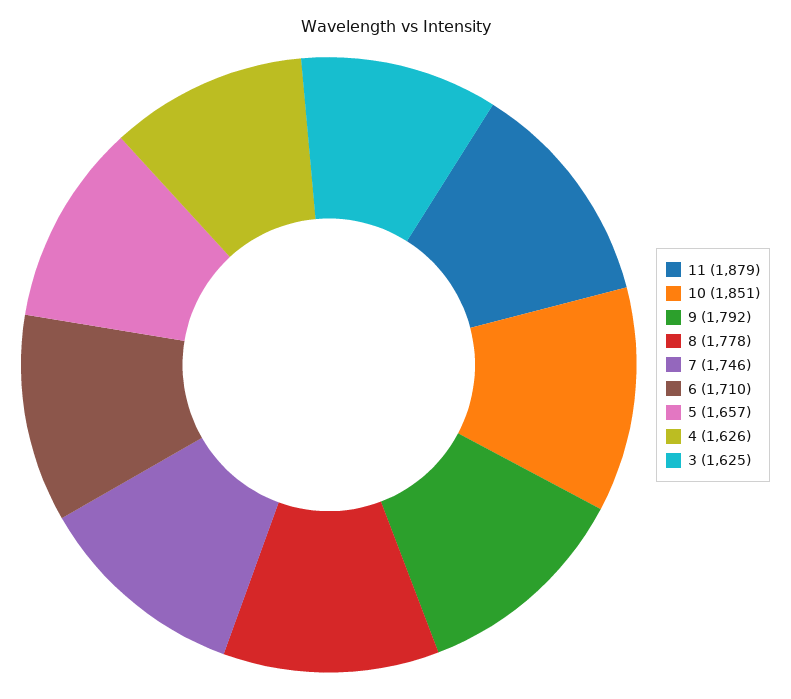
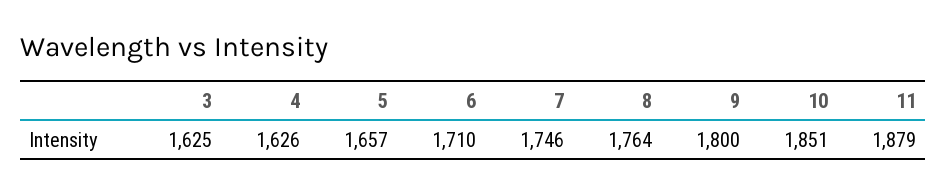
  {
    "11": 1879,
    "10": 1851,
-   "9": 1792,
+   "9": 1800,
-   "8": 1778,
+   "8": 1764,
    "7": 1746,
    "6": 1710,
    "5": 1657,
    "4": 1626,
    "3": 1625
  }

